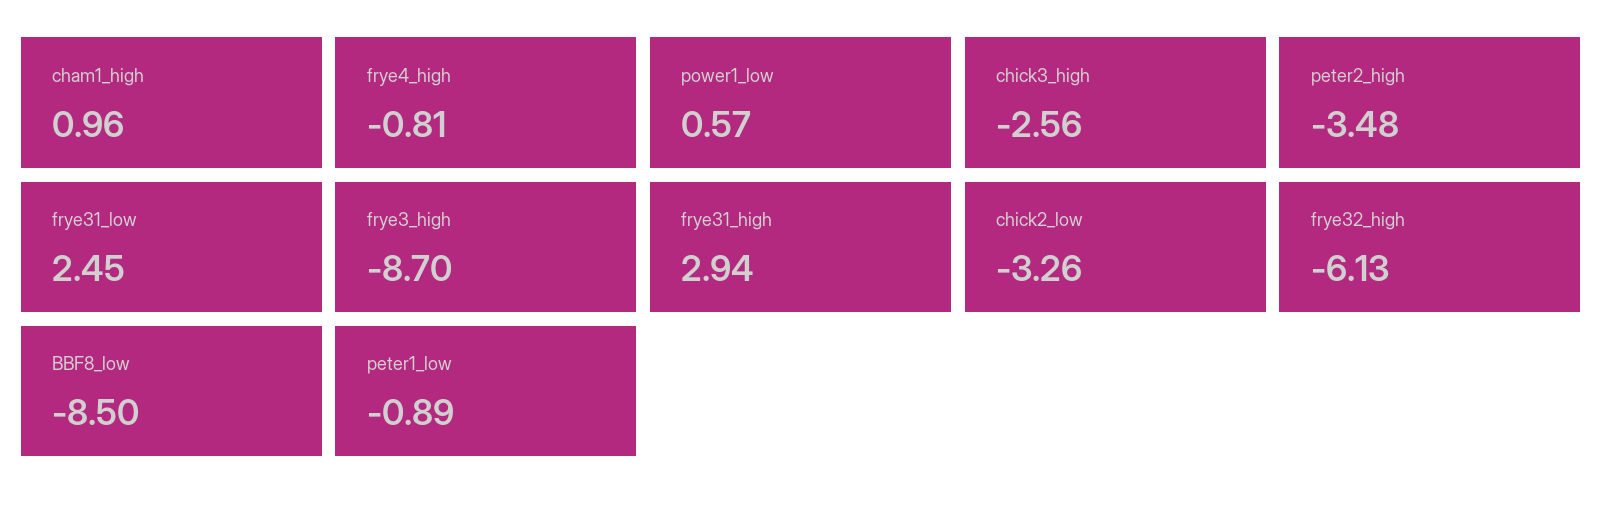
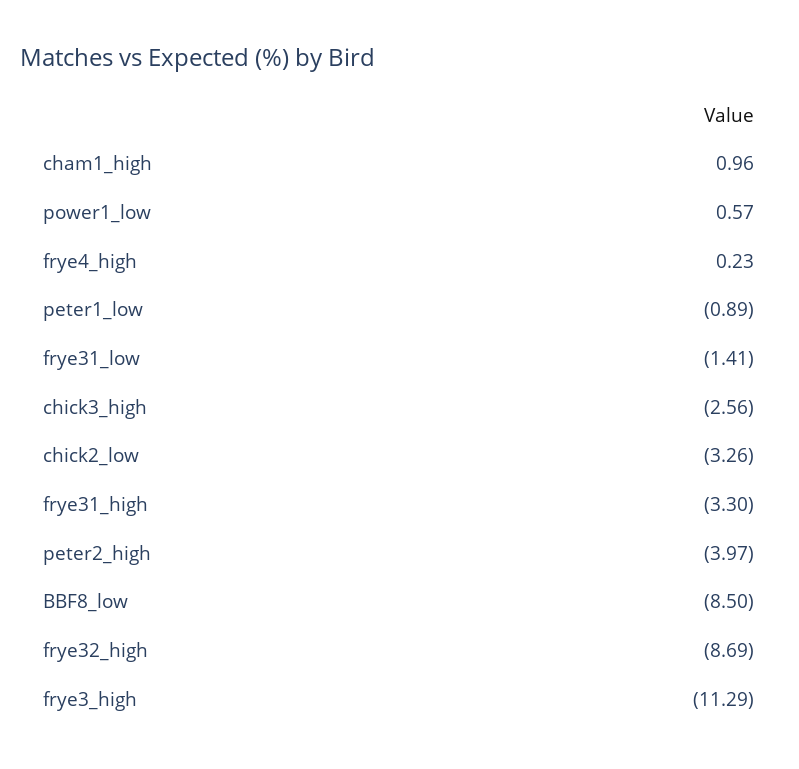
  {
    "cham1_high": 0.96,
-   "frye4_high": -0.81,
+   "frye4_high": 0.23,
    "power1_low": 0.57,
    "chick3_high": -2.56,
-   "peter2_high": -3.48,
+   "peter2_high": -3.97,
-   "frye31_low": 2.45,
+   "frye31_low": -1.41,
-   "frye3_high": -8.7,
+   "frye3_high": -11.29,
-   "frye31_high": 2.94,
+   "frye31_high": -3.3,
    "chick2_low": -3.26,
-   "frye32_high": -6.13,
+   "frye32_high": -8.69,
    "BBF8_low": -8.5,
    "peter1_low": -0.89
  }

